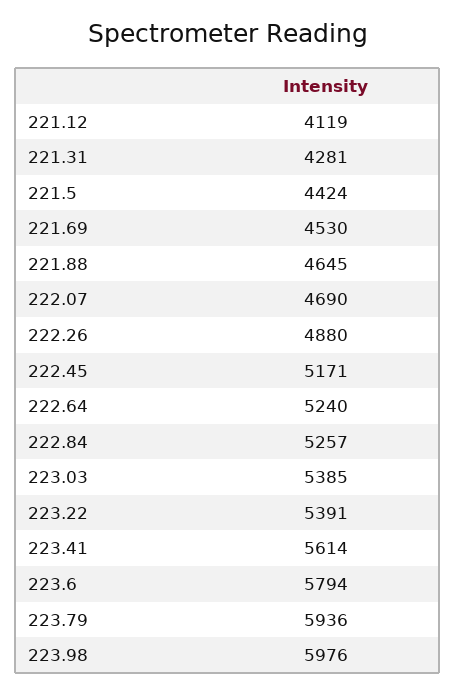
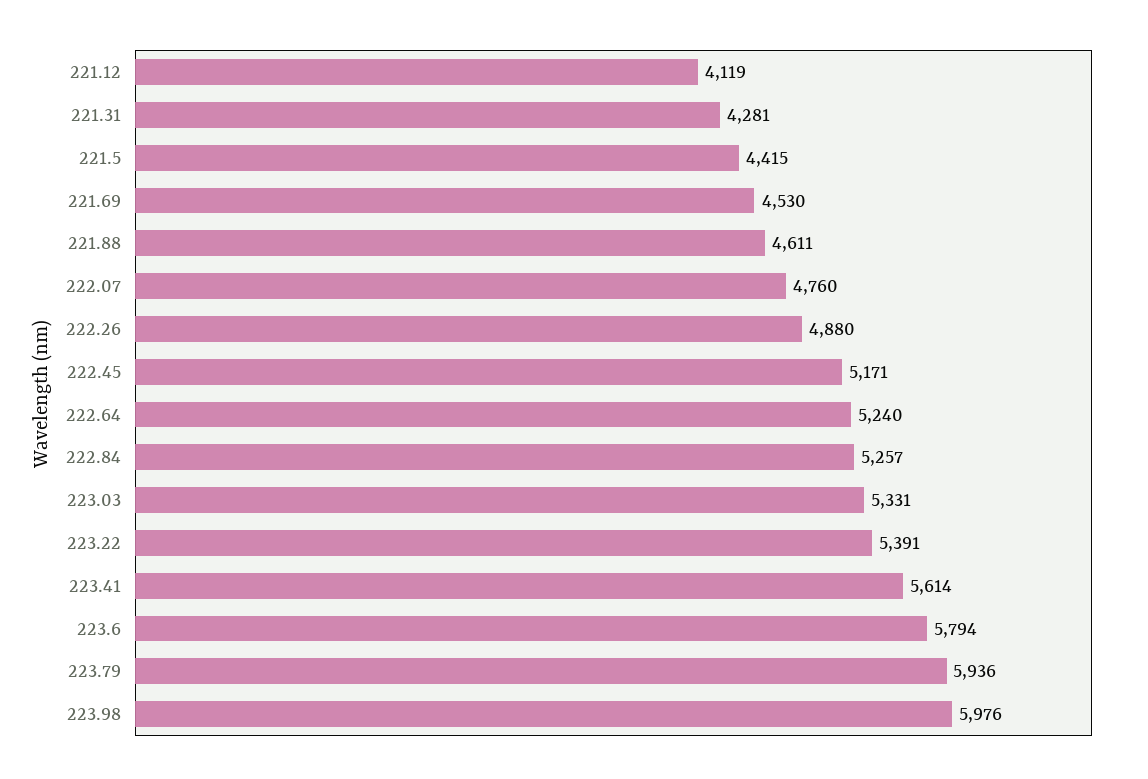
  {
    "221.12": 4119,
    "221.31": 4281,
-   "221.5": 4424,
+   "221.5": 4415,
    "221.69": 4530,
-   "221.88": 4645,
+   "221.88": 4611,
-   "222.07": 4690,
+   "222.07": 4760,
    "222.26": 4880,
    "222.45": 5171,
    "222.64": 5240,
    "222.84": 5257,
-   "223.03": 5385,
+   "223.03": 5331,
    "223.22": 5391,
    "223.41": 5614,
    "223.6": 5794,
    "223.79": 5936,
    "223.98": 5976
  }

